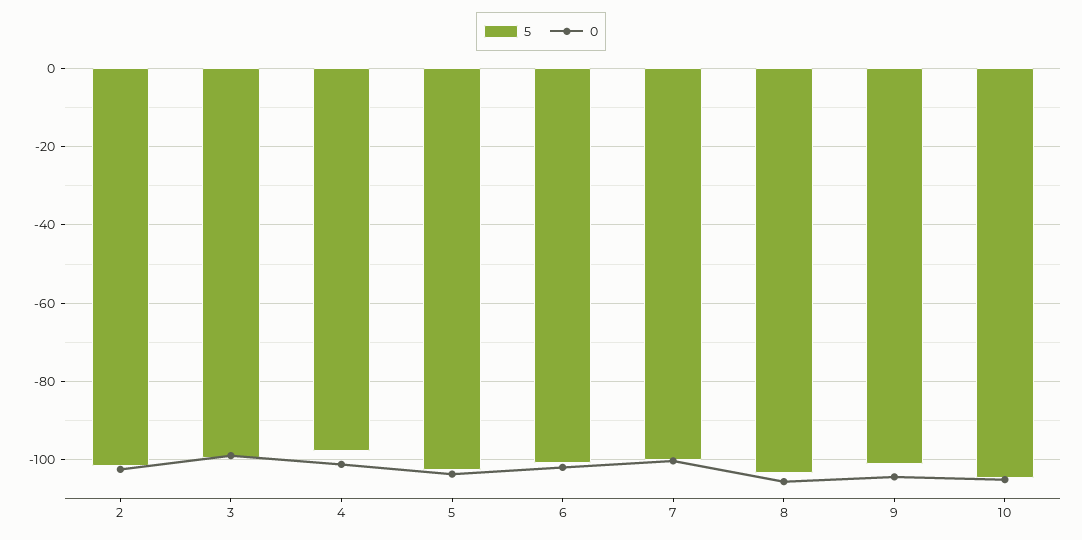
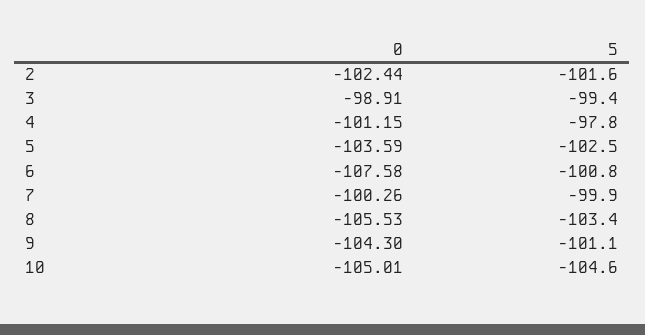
  {
    "5": {
      "2": -101.6,
      "3": -99.4,
      "4": -97.8,
      "5": -102.5,
      "6": -100.8,
      "7": -99.9,
      "8": -103.4,
      "9": -101.1,
      "10": -104.6
    },
    "0": {
      "2": -102.44,
      "3": -98.91,
      "4": -101.15,
      "5": -103.59,
-     "6": -102,
+     "6": -107.58,
      "7": -100.26,
      "8": -105.53,
      "9": -104.3,
      "10": -105.01
    }
  }

